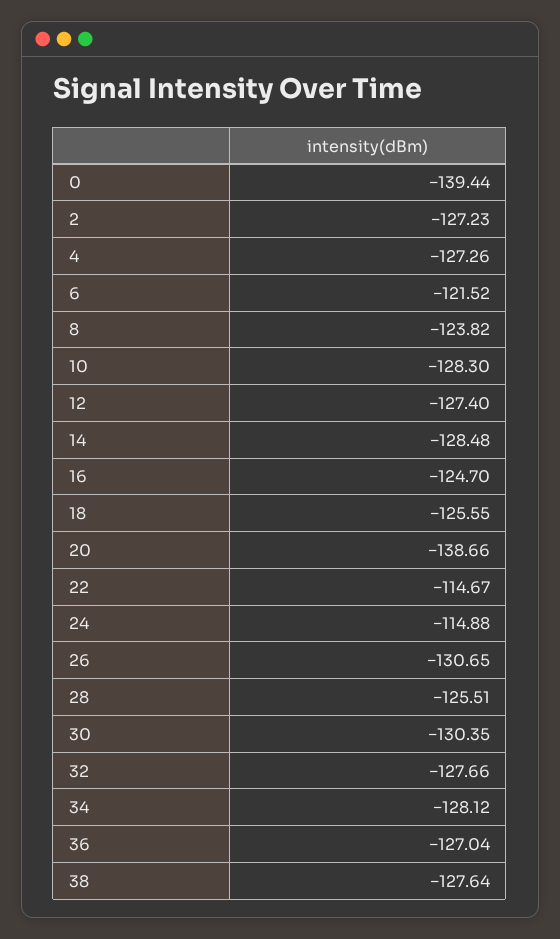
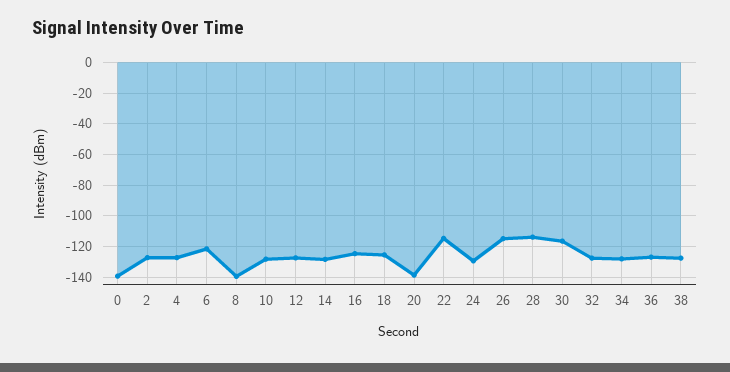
  {
    "0": -139.44,
    "2": -127.23,
    "4": -127.26,
    "6": -121.52,
-   "8": -123.82,
+   "8": -140,
    "10": -128.3,
    "12": -127.4,
    "14": -128.48,
    "16": -124.7,
    "18": -125.55,
    "20": -138.66,
    "22": -114.67,
-   "24": -114.88,
+   "24": -130,
-   "26": -130.65,
+   "26": -115,
-   "28": -125.51,
+   "28": -115,
-   "30": -130.35,
+   "30": -115,
    "32": -127.66,
    "34": -128.12,
    "36": -127.04,
    "38": -127.64
  }

